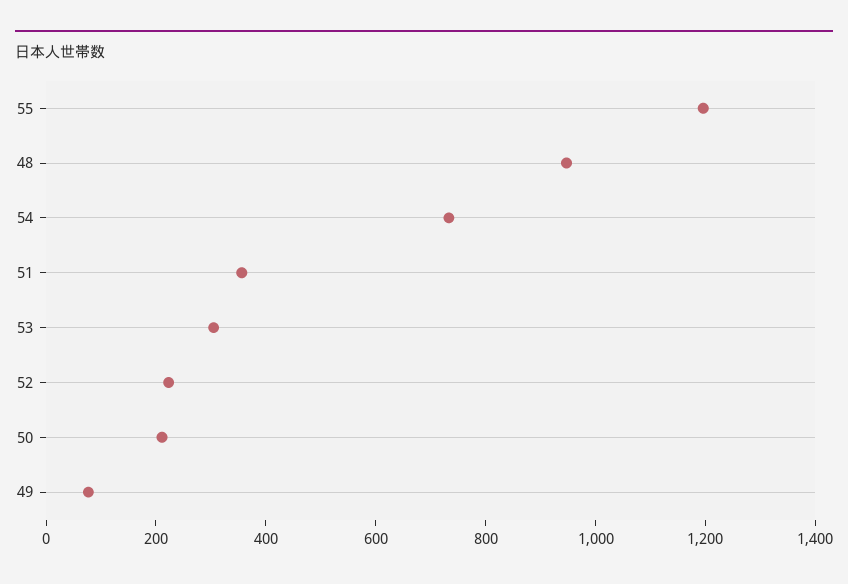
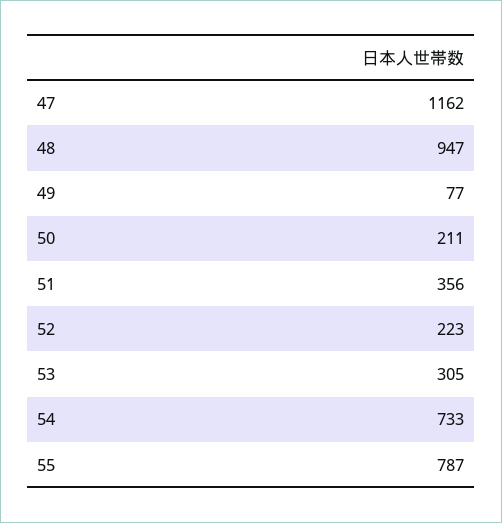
  {
-   "55": 1200,
+   "55": 787,
    "48": 947,
    "54": 733,
    "51": 356,
    "53": 305,
    "52": 223,
    "50": 211,
-   "49": 77
+   "49": 77,
+   "47": 1162
  }

